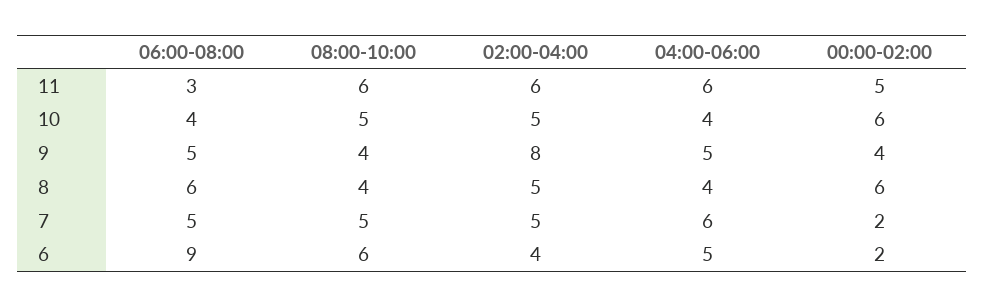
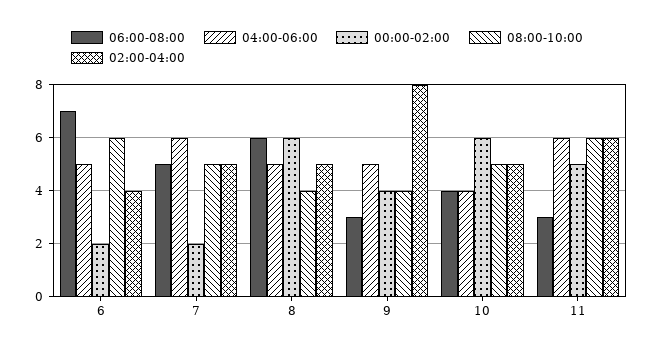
  {
    "06:00-08:00": {
      "11": 3,
      "10": 4,
-     "9": 5,
+     "9": 3,
      "8": 6,
      "7": 5,
-     "6": 9
+     "6": 7
    },
    "08:00-10:00": {
      "11": 6,
      "10": 5,
      "9": 4,
      "8": 4,
      "7": 5,
      "6": 6
    },
    "02:00-04:00": {
      "11": 6,
      "10": 5,
      "9": 8,
      "8": 5,
      "7": 5,
      "6": 4
    },
    "04:00-06:00": {
      "11": 6,
      "10": 4,
      "9": 5,
-     "8": 4,
+     "8": 5,
      "7": 6,
      "6": 5
    },
    "00:00-02:00": {
      "11": 5,
      "10": 6,
      "9": 4,
      "8": 6,
      "7": 2,
      "6": 2
    }
  }

